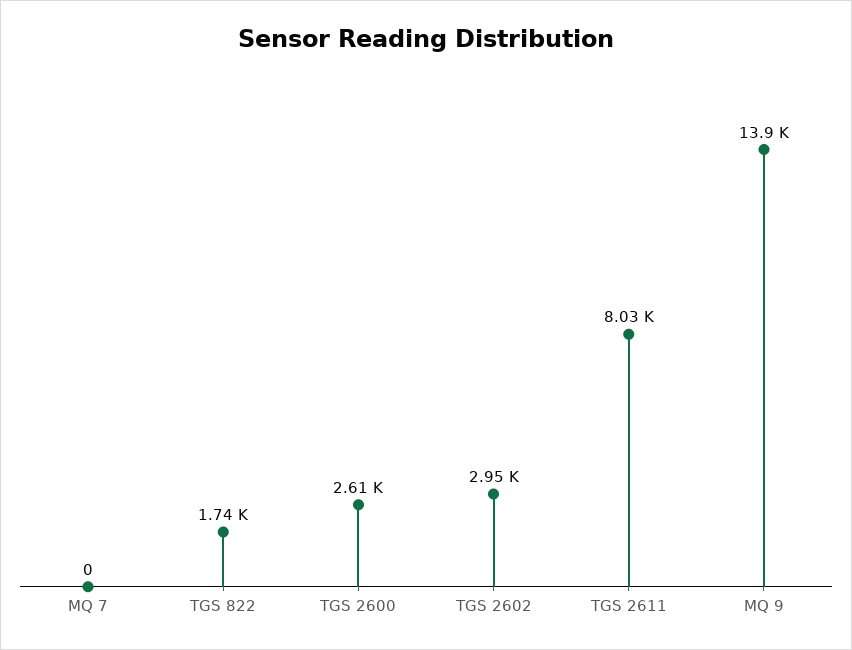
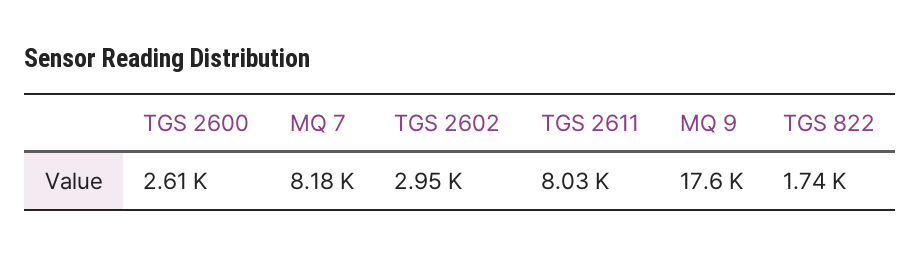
  {
-   "MQ 7": 0,
+   "MQ 7": 8180,
    "TGS 822": 1740,
    "TGS 2600": 2610,
    "TGS 2602": 2950,
    "TGS 2611": 8030,
-   "MQ 9": 13900
+   "MQ 9": 17600
  }

